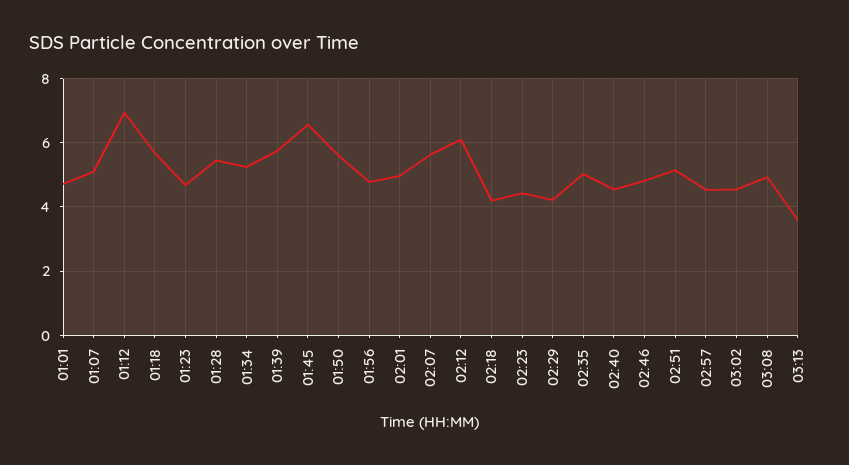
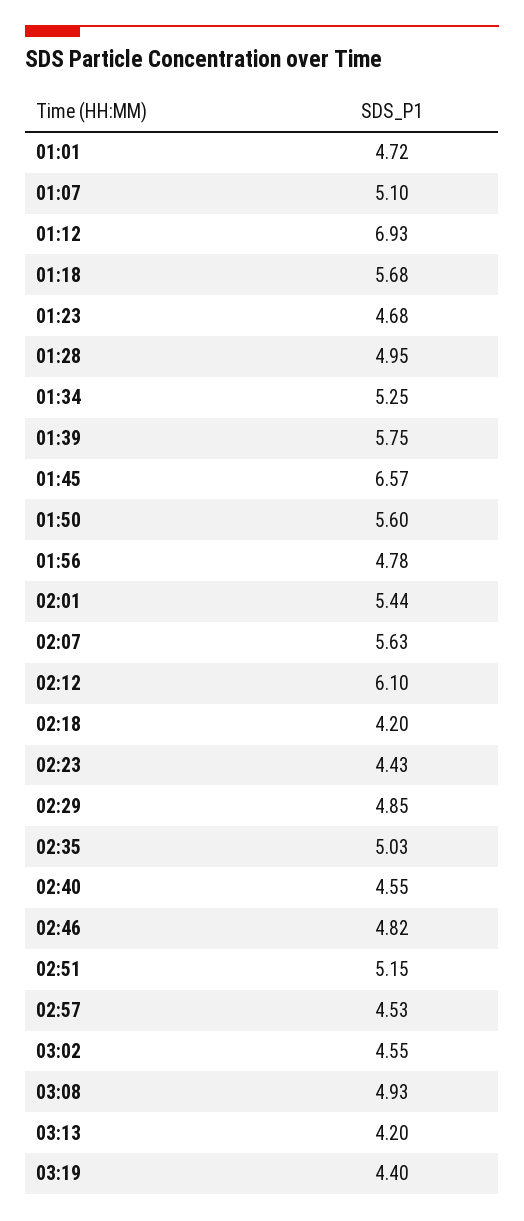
  {
    "01:01": 4.72,
    "01:07": 5.1,
    "01:12": 6.93,
    "01:18": 5.68,
    "01:23": 4.68,
-   "01:28": 5.4,
+   "01:28": 4.95,
    "01:34": 5.25,
    "01:39": 5.75,
    "01:45": 6.57,
    "01:50": 5.6,
    "01:56": 4.78,
-   "02:01": 5,
+   "02:01": 5.44,
    "02:07": 5.63,
    "02:12": 6.1,
    "02:18": 4.2,
    "02:23": 4.43,
-   "02:29": 4.2,
+   "02:29": 4.85,
    "02:35": 5.03,
    "02:40": 4.55,
    "02:46": 4.82,
    "02:51": 5.15,
    "02:57": 4.53,
    "03:02": 4.55,
    "03:08": 4.93,
-   "03:13": 3.6
+   "03:13": 4.2,
+   "03:19": 4.4
  }

